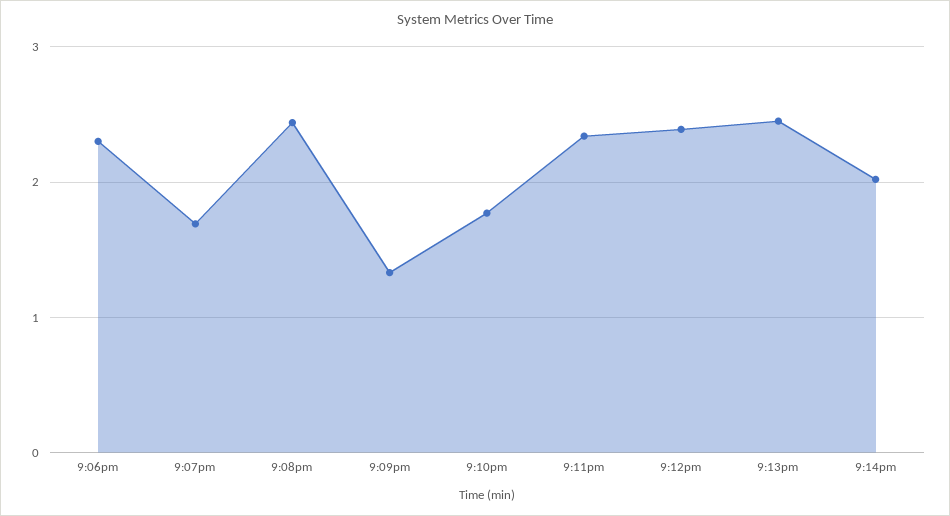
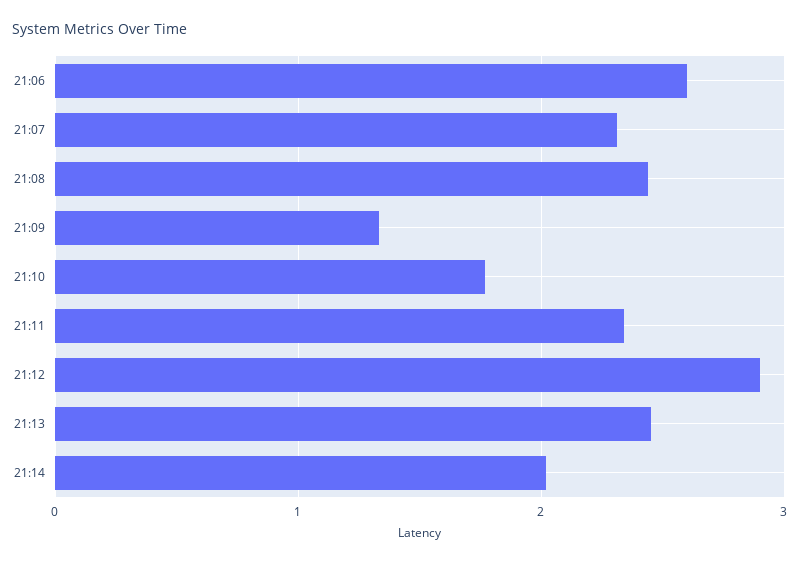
  {
-   "9:06pm": 2.3,
+   "9:06pm": 2.6,
-   "9:07pm": 1.7,
+   "9:07pm": 2.3,
    "9:08pm": 2.4,
    "9:09pm": 1.3,
    "9:10pm": 1.8,
    "9:11pm": 2.3,
-   "9:12pm": 2.4,
+   "9:12pm": 2.9,
    "9:13pm": 2.5,
    "9:14pm": 2
  }

